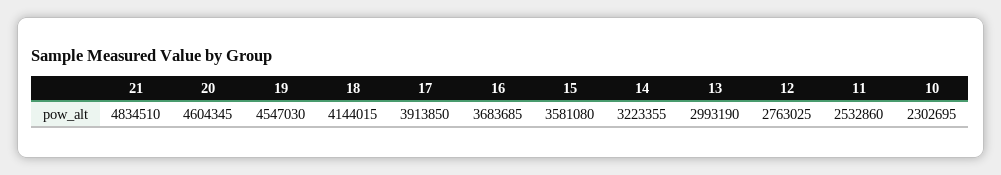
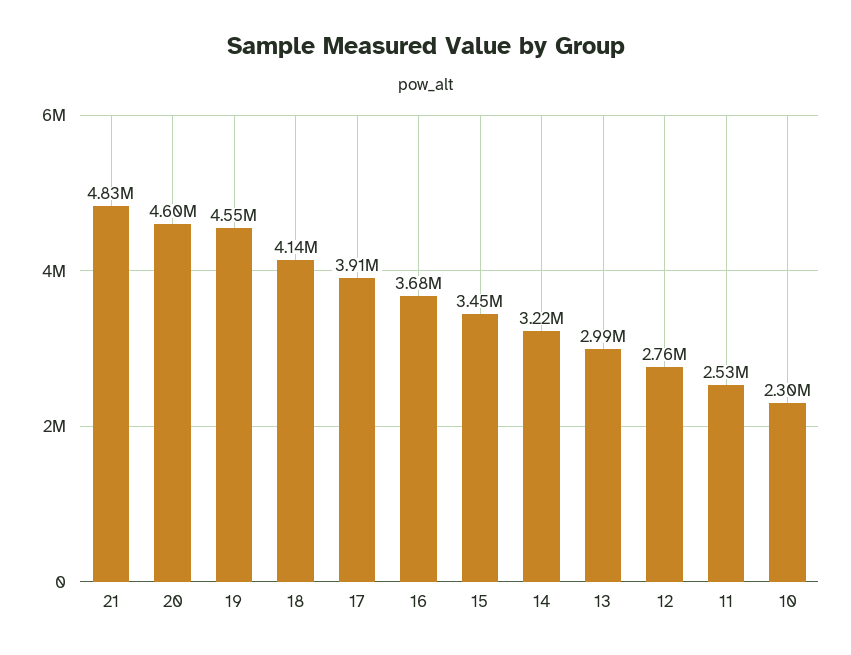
  {
    "21": 4834510,
    "20": 4604345,
    "19": 4547030,
    "18": 4144015,
    "17": 3913850,
    "16": 3683685,
-   "15": 3581080,
+   "15": 3450000,
    "14": 3223355,
    "13": 2993190,
    "12": 2763025,
    "11": 2532860,
    "10": 2302695
  }

